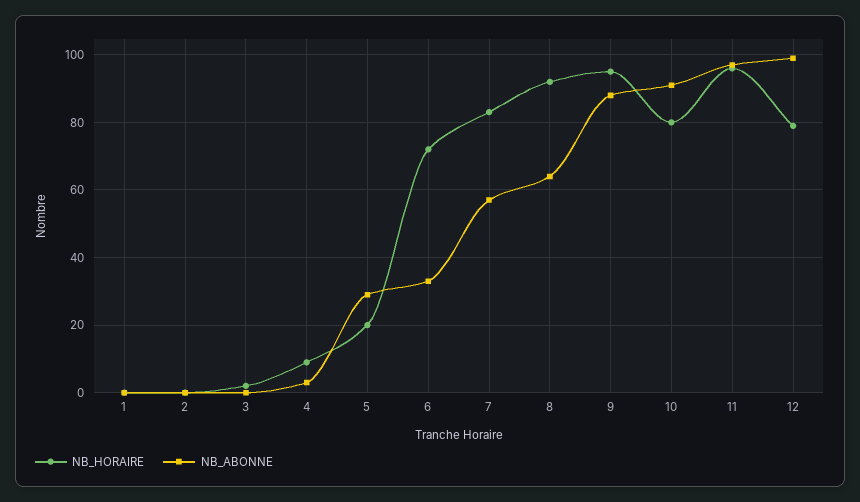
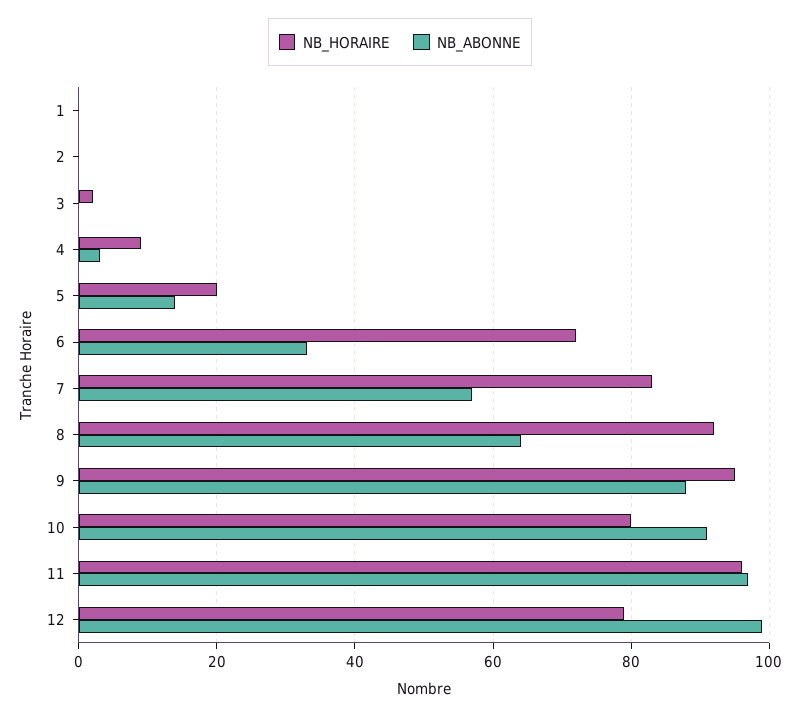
  {
    "NB_HORAIRE": {
      "1": 0,
      "2": 0,
      "3": 0,
      "4": 10,
      "5": 20,
      "6": 70,
      "7": 85,
      "8": 90,
      "9": 95,
      "10": 80,
      "11": 95,
      "12": 80
    },
    "NB_ABONNE": {
      "1": 0,
      "2": 0,
      "3": 0,
      "4": 5,
-     "5": 30,
+     "5": 15,
      "6": 35,
      "7": 55,
      "8": 65,
      "9": 90,
      "10": 90,
      "11": 95,
      "12": 100
    }
  }

